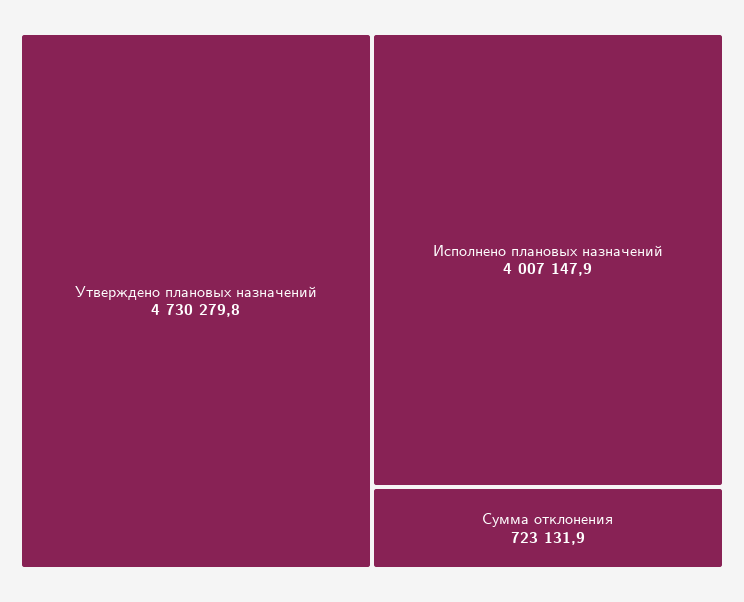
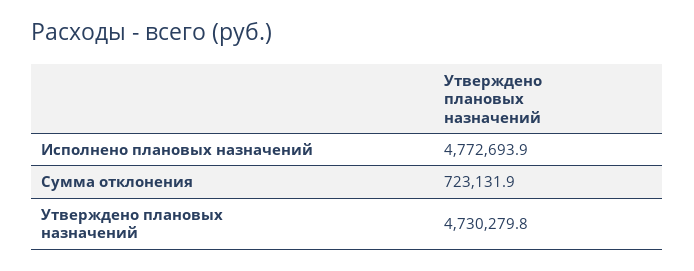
  {
    "Утверждено плановых назначений": 4730279.8,
-   "Исполнено плановых назначений": 4007147.9,
+   "Исполнено плановых назначений": 4772693.9,
    "Сумма отклонения": 723131.9
  }

